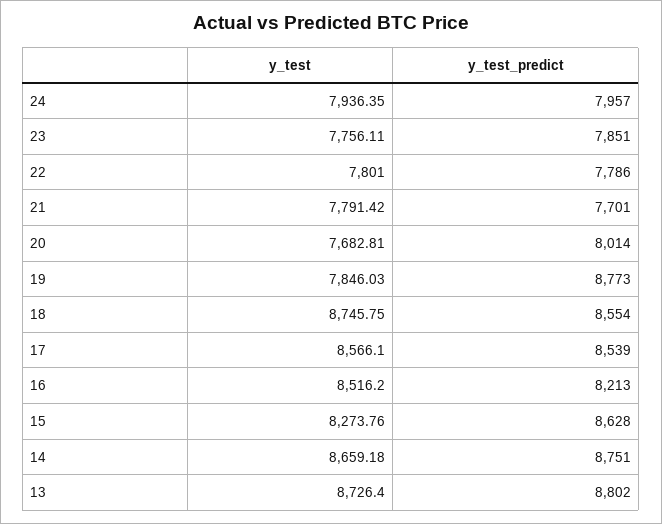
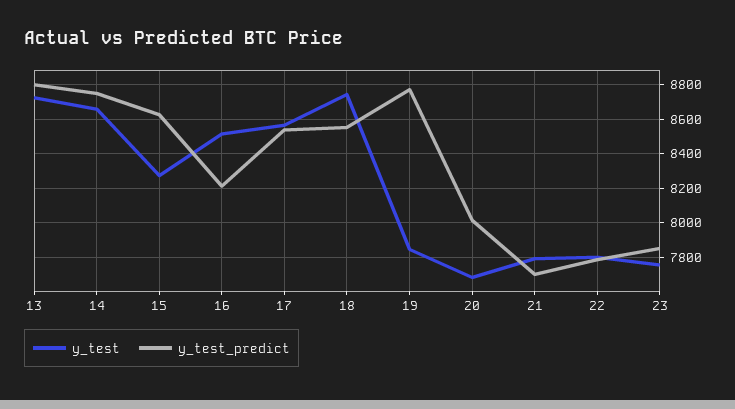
  {
    "y_test": {
-     "24": 7936.35,
      "23": 7756.11,
      "22": 7801,
      "21": 7791.42,
      "20": 7682.81,
      "19": 7846.03,
      "18": 8745.75,
      "17": 8566.1,
      "16": 8516.2,
      "15": 8273.76,
      "14": 8659.18,
      "13": 8726.4
    },
    "y_test_predict": {
-     "24": 7957,
      "23": 7851,
      "22": 7786,
      "21": 7701,
      "20": 8014,
      "19": 8773,
      "18": 8554,
      "17": 8539,
      "16": 8213,
      "15": 8628,
      "14": 8751,
      "13": 8802
    }
  }

